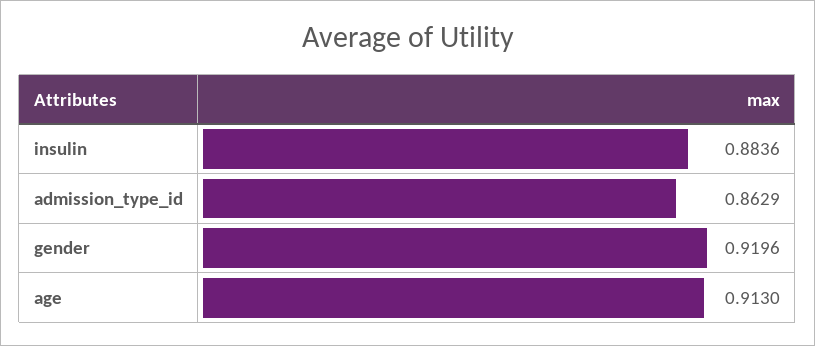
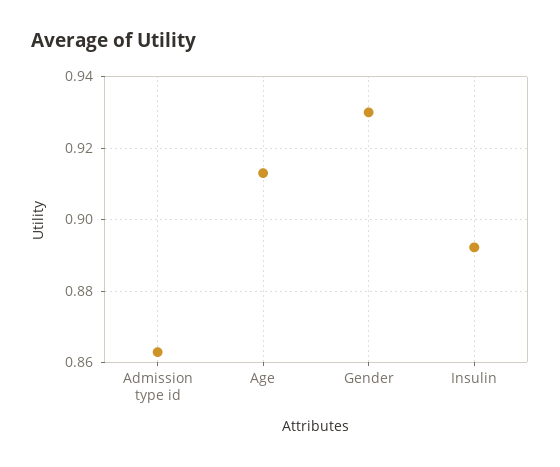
  {
-   "insulin": 0.8836,
+   "insulin": 0.892,
    "admission_type_id": 0.8629,
-   "gender": 0.9196,
+   "gender": 0.93,
    "age": 0.913
  }

